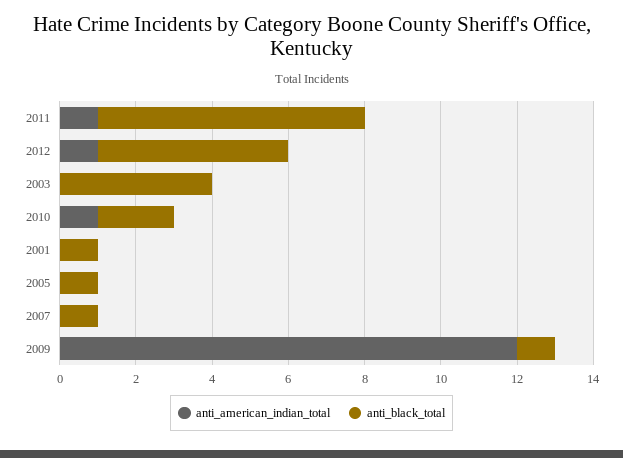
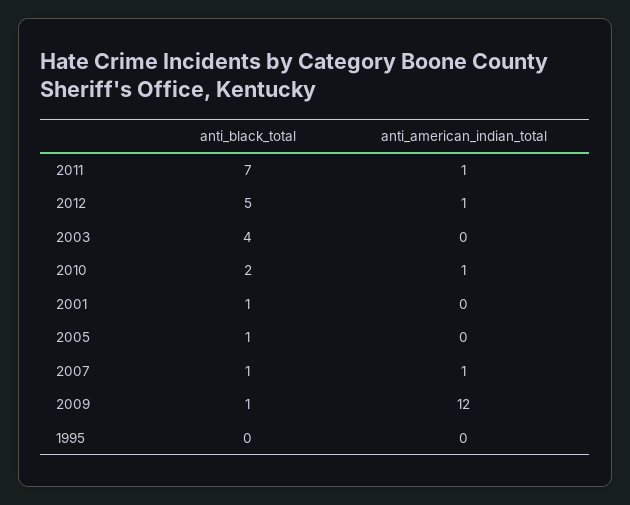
  {
    "anti_american_indian_total": {
      "2011": 1,
      "2012": 1,
      "2003": 0,
      "2010": 1,
      "2001": 0,
      "2005": 0,
-     "2007": 0,
+     "2007": 1,
-     "2009": 12
+     "2009": 12,
+     "1995": 0
    },
    "anti_black_total": {
      "2011": 7,
      "2012": 5,
      "2003": 4,
      "2010": 2,
      "2001": 1,
      "2005": 1,
      "2007": 1,
-     "2009": 1
+     "2009": 1,
+     "1995": 0
    }
  }

